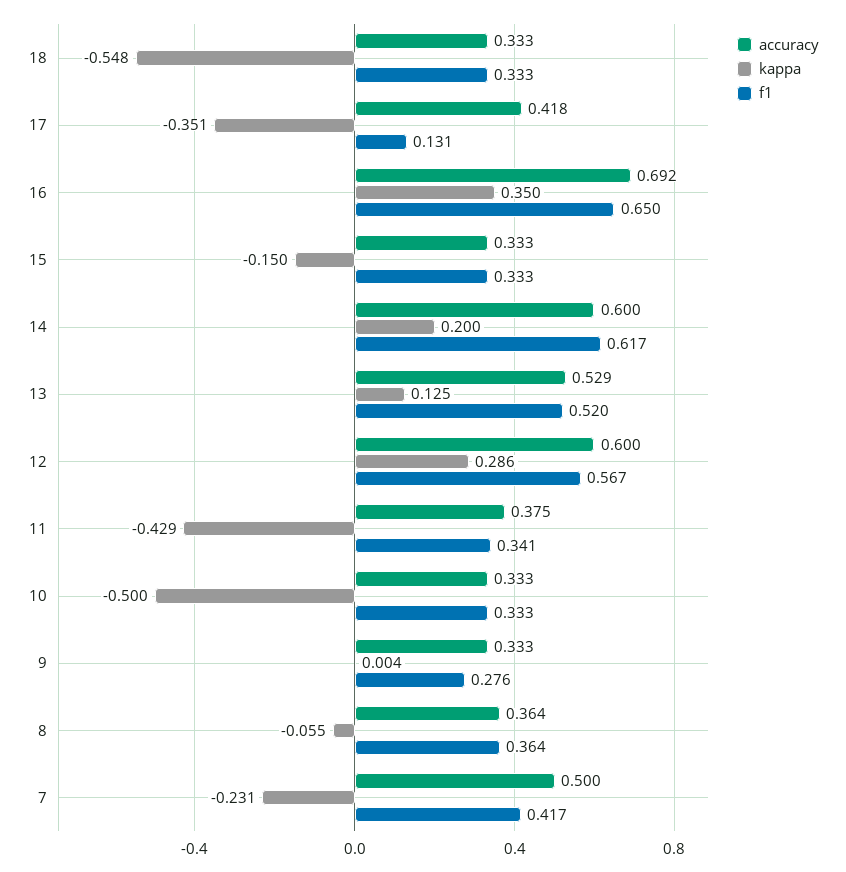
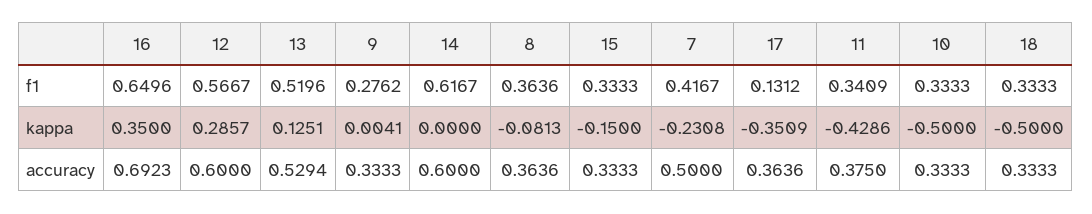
  {
    "accuracy": {
      "18": 0.3333,
-     "17": 0.418,
+     "17": 0.3636,
      "16": 0.6923,
      "15": 0.3333,
      "14": 0.6,
      "13": 0.5294,
      "12": 0.6,
      "11": 0.375,
      "10": 0.3333,
      "9": 0.3333,
      "8": 0.3636,
      "7": 0.5
    },
    "kappa": {
-     "18": -0.548,
+     "18": -0.5,
      "17": -0.3509,
      "16": 0.35,
      "15": -0.15,
-     "14": 0.2,
+     "14": 0,
      "13": 0.1251,
      "12": 0.2857,
      "11": -0.4286,
      "10": -0.5,
      "9": 0.0041,
-     "8": -0.055,
+     "8": -0.0813,
      "7": -0.2308
    },
    "f1": {
      "18": 0.3333,
      "17": 0.1312,
      "16": 0.6496,
      "15": 0.3333,
      "14": 0.6167,
      "13": 0.5196,
      "12": 0.5667,
      "11": 0.3409,
      "10": 0.3333,
      "9": 0.2762,
      "8": 0.3636,
      "7": 0.4167
    }
  }

